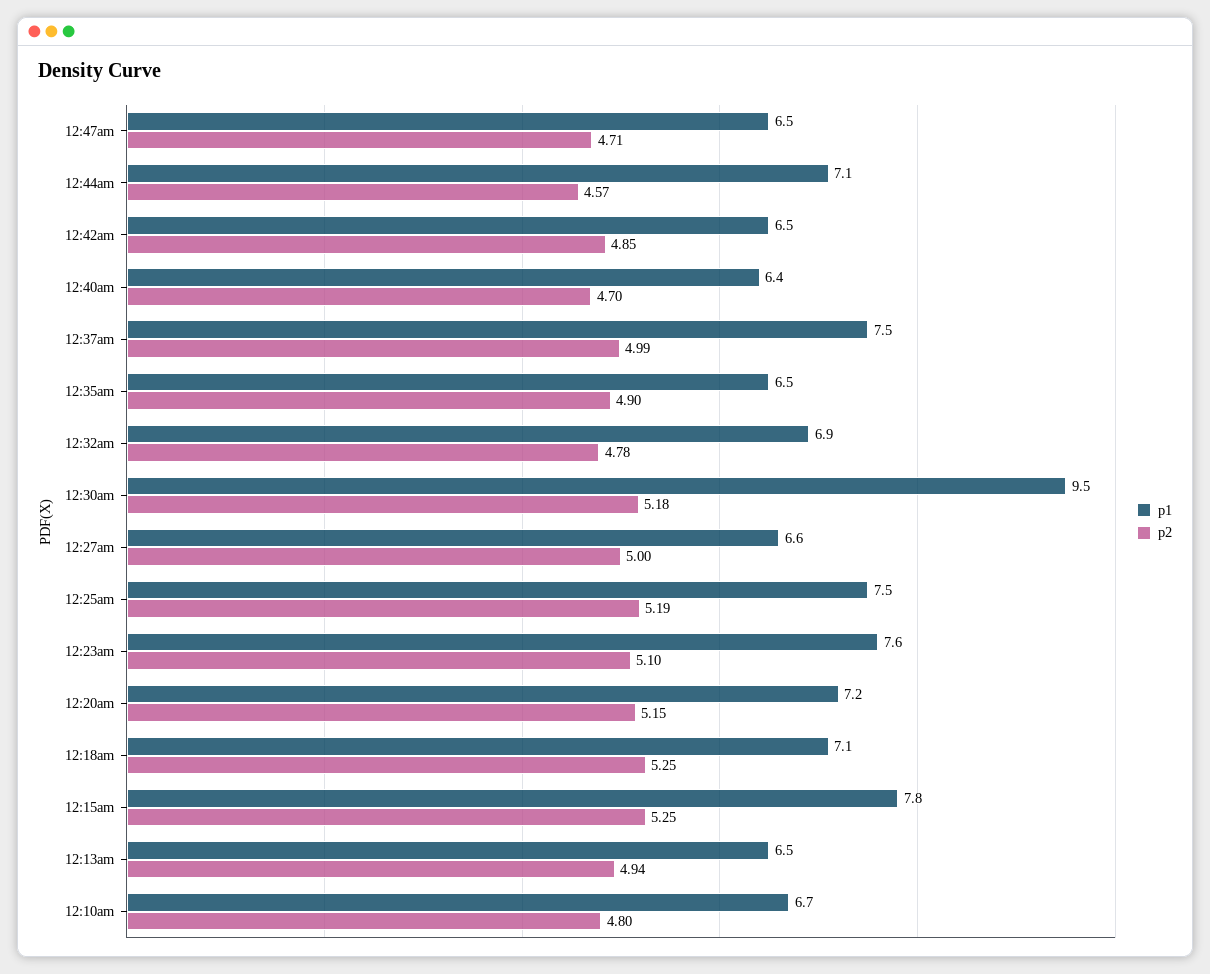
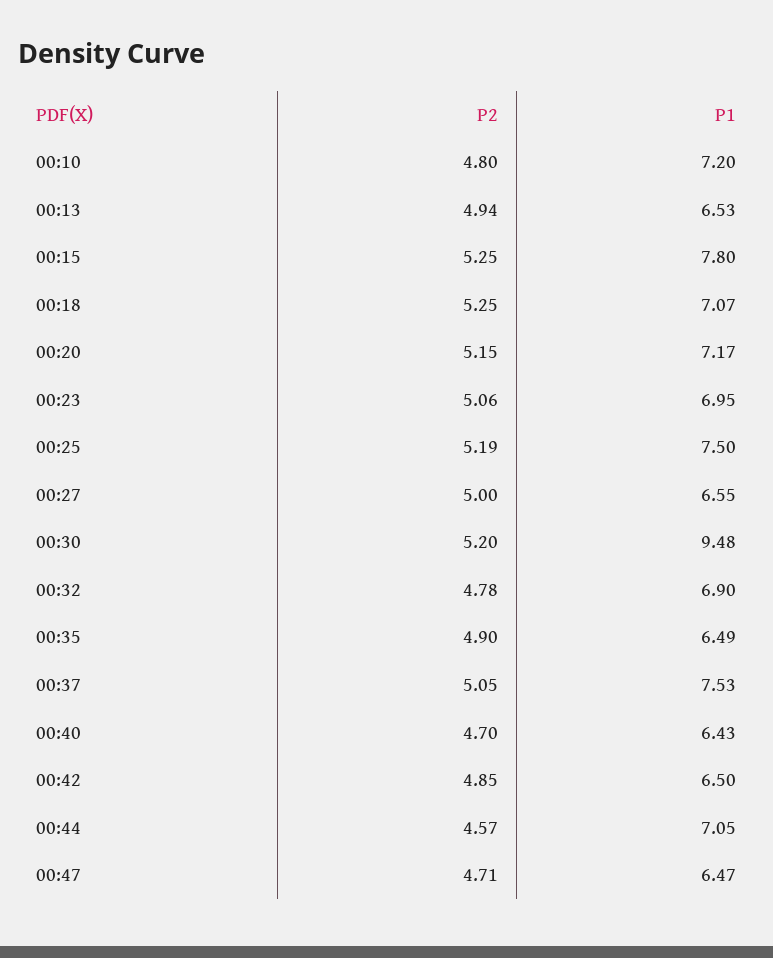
  {
    "p1": {
      "12:47am": 6.47,
      "12:44am": 7.05,
      "12:42am": 6.5,
      "12:40am": 6.43,
      "12:37am": 7.53,
      "12:35am": 6.49,
      "12:32am": 6.9,
      "12:30am": 9.48,
      "12:27am": 6.55,
      "12:25am": 7.5,
-     "12:23am": 7.6,
+     "12:23am": 6.95,
      "12:20am": 7.17,
      "12:18am": 7.07,
      "12:15am": 7.8,
      "12:13am": 6.53,
-     "12:10am": 6.7
+     "12:10am": 7.2
    },
    "p2": {
      "12:47am": 4.71,
      "12:44am": 4.57,
      "12:42am": 4.85,
      "12:40am": 4.7,
-     "12:37am": 4.99,
+     "12:37am": 5.05,
      "12:35am": 4.9,
      "12:32am": 4.78,
-     "12:30am": 5.18,
+     "12:30am": 5.2,
      "12:27am": 5,
      "12:25am": 5.19,
-     "12:23am": 5.1,
+     "12:23am": 5.06,
      "12:20am": 5.15,
      "12:18am": 5.25,
      "12:15am": 5.25,
      "12:13am": 4.94,
      "12:10am": 4.8
    }
  }

